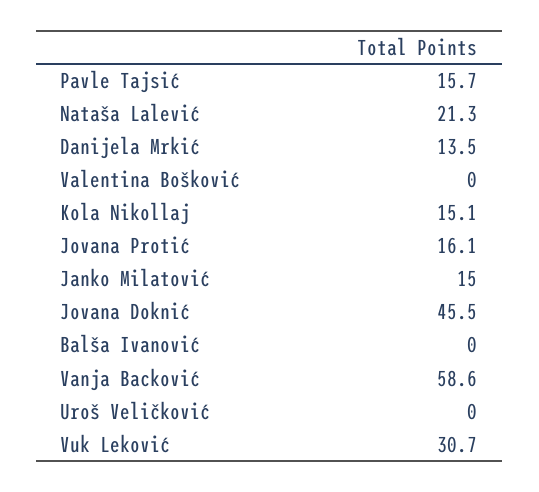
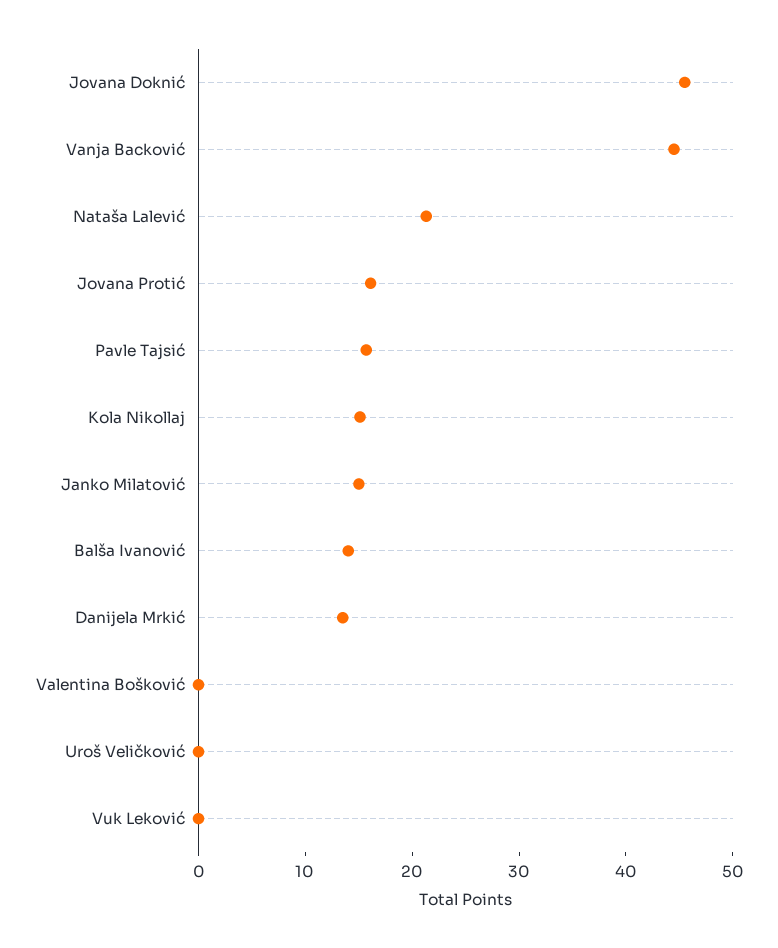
  {
    "Pavle Tajsić": 15.7,
    "Nataša Lalević": 21.3,
    "Danijela Mrkić": 13.5,
    "Valentina Bošković": 0,
    "Kola Nikollaj": 15.1,
    "Jovana Protić": 16.1,
    "Janko Milatović": 15,
    "Jovana Doknić": 45.5,
-   "Balša Ivanović": 0,
+   "Balša Ivanović": 14,
-   "Vanja Backović": 58.6,
+   "Vanja Backović": 44,
    "Uroš Veličković": 0,
-   "Vuk Leković": 30.7
+   "Vuk Leković": 0
  }

